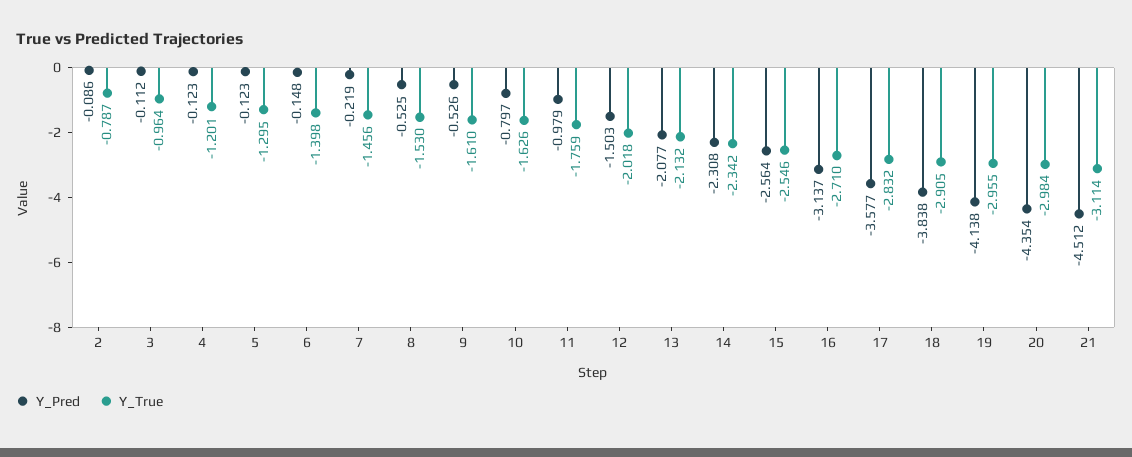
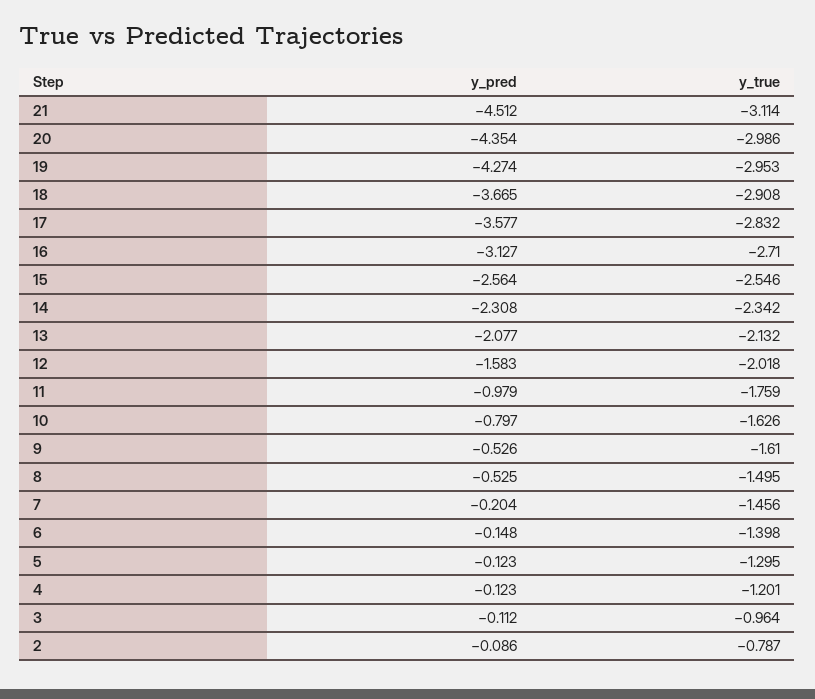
  {
    "Y_Pred": {
      "2": -0.086,
      "3": -0.112,
      "4": -0.123,
      "5": -0.123,
      "6": -0.148,
-     "7": -0.219,
+     "7": -0.204,
      "8": -0.525,
      "9": -0.526,
      "10": -0.797,
      "11": -0.979,
-     "12": -1.503,
+     "12": -1.583,
      "13": -2.077,
      "14": -2.308,
      "15": -2.564,
-     "16": -3.137,
+     "16": -3.127,
      "17": -3.577,
-     "18": -3.838,
+     "18": -3.665,
-     "19": -4.138,
+     "19": -4.274,
      "20": -4.354,
      "21": -4.512
    },
    "Y_True": {
      "2": -0.787,
      "3": -0.964,
      "4": -1.201,
      "5": -1.295,
      "6": -1.398,
      "7": -1.456,
-     "8": -1.53,
+     "8": -1.495,
      "9": -1.61,
      "10": -1.626,
      "11": -1.759,
      "12": -2.018,
      "13": -2.132,
      "14": -2.342,
      "15": -2.546,
      "16": -2.71,
      "17": -2.832,
-     "18": -2.905,
+     "18": -2.908,
-     "19": -2.955,
+     "19": -2.953,
-     "20": -2.984,
+     "20": -2.986,
      "21": -3.114
    }
  }

